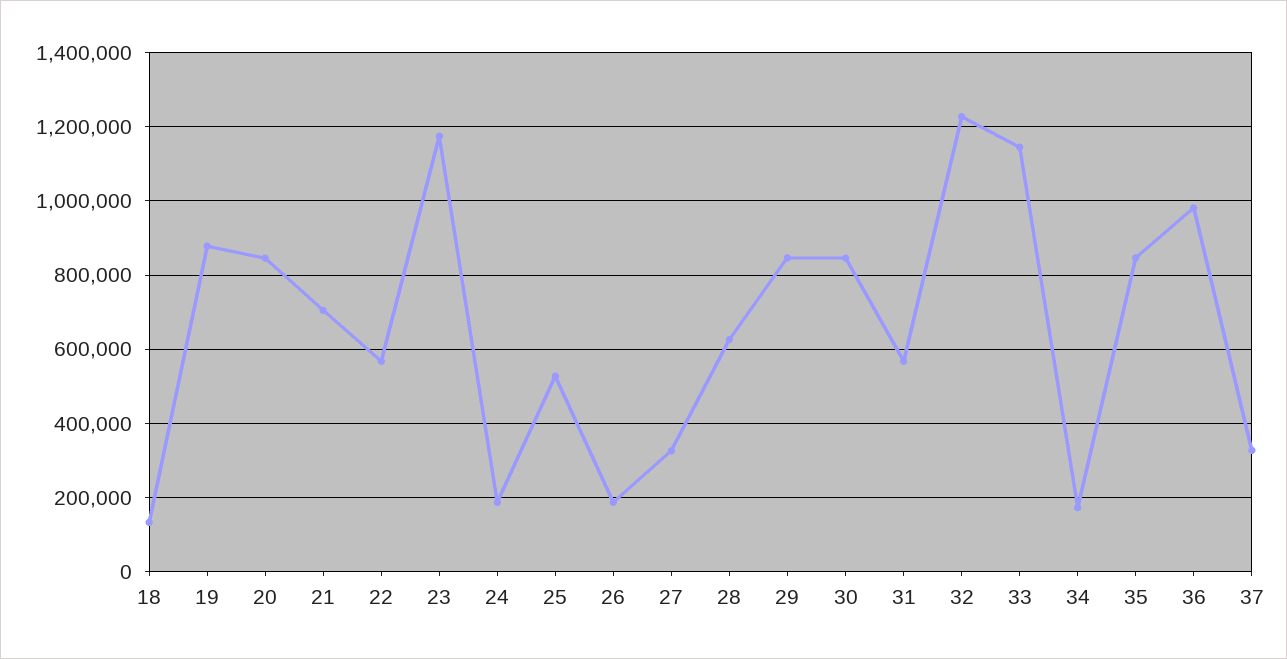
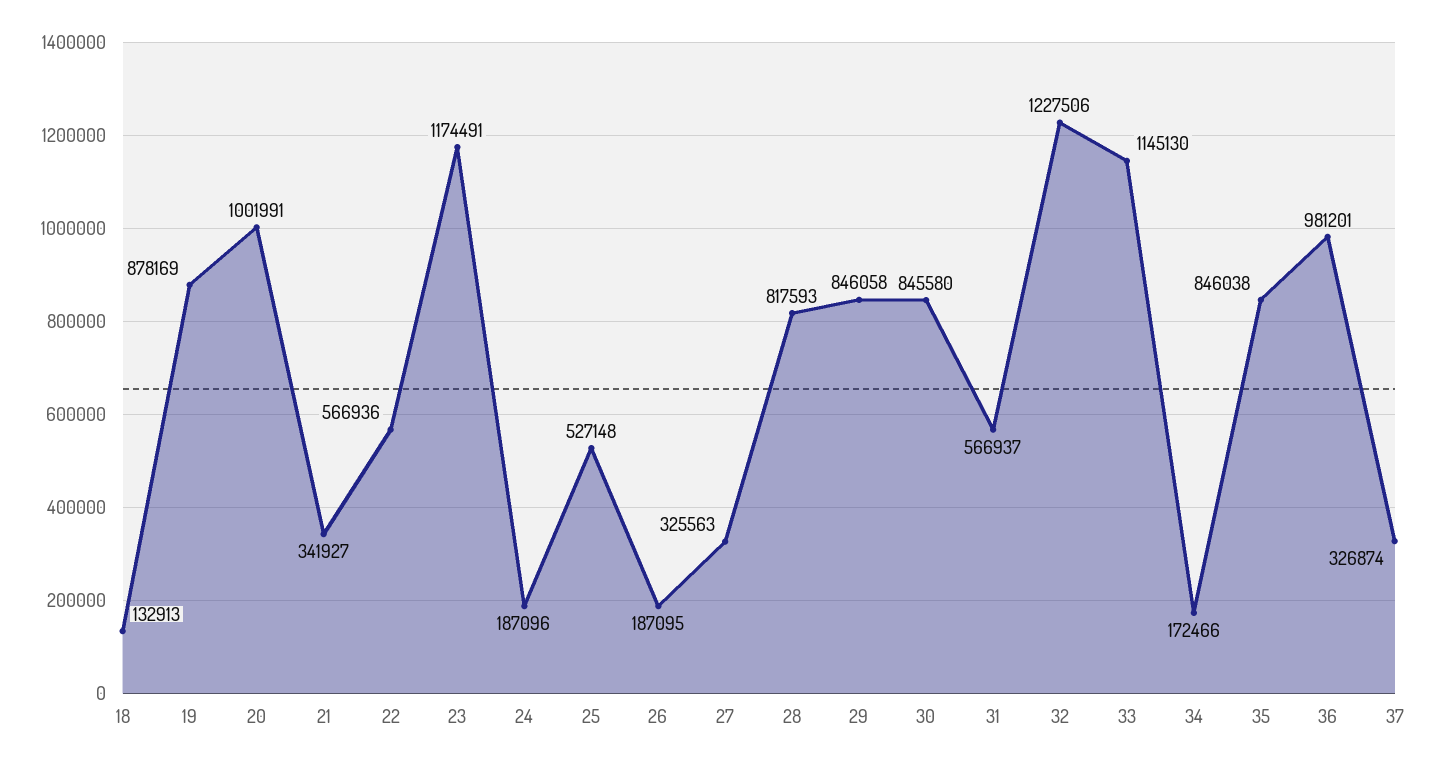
  {
    "18": 132913,
    "19": 878169,
-   "20": 840000,
+   "20": 1001991,
-   "21": 700000,
+   "21": 341927,
    "22": 566936,
    "23": 1174491,
    "24": 187096,
    "25": 527148,
    "26": 187095,
    "27": 325563,
-   "28": 620000,
+   "28": 817593,
    "29": 846058,
    "30": 845580,
    "31": 566937,
    "32": 1227506,
    "33": 1145130,
    "34": 172466,
    "35": 846038,
    "36": 981201,
    "37": 326874
  }

